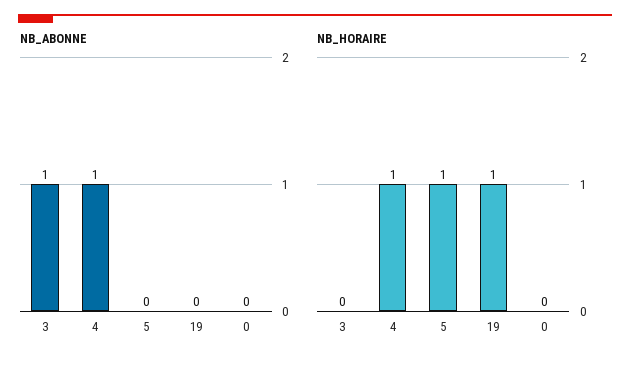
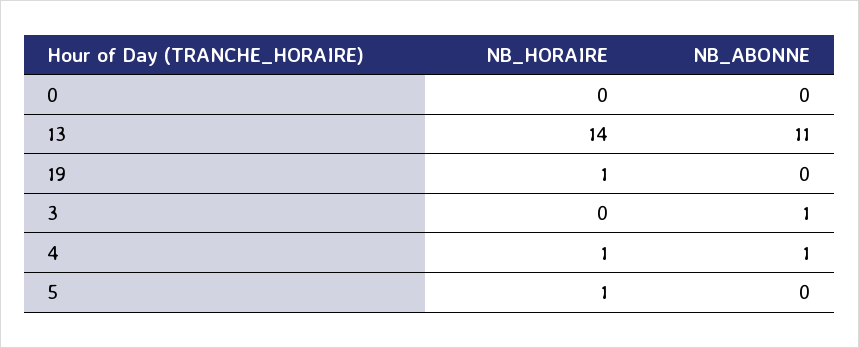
  {
    "NB_ABONNE": {
      "3": 1,
      "4": 1,
      "5": 0,
      "19": 0,
-     "0": 0
+     "0": 0,
+     "13": 11
    },
    "NB_HORAIRE": {
      "3": 0,
      "4": 1,
      "5": 1,
      "19": 1,
-     "0": 0
+     "0": 0,
+     "13": 14
    }
  }

